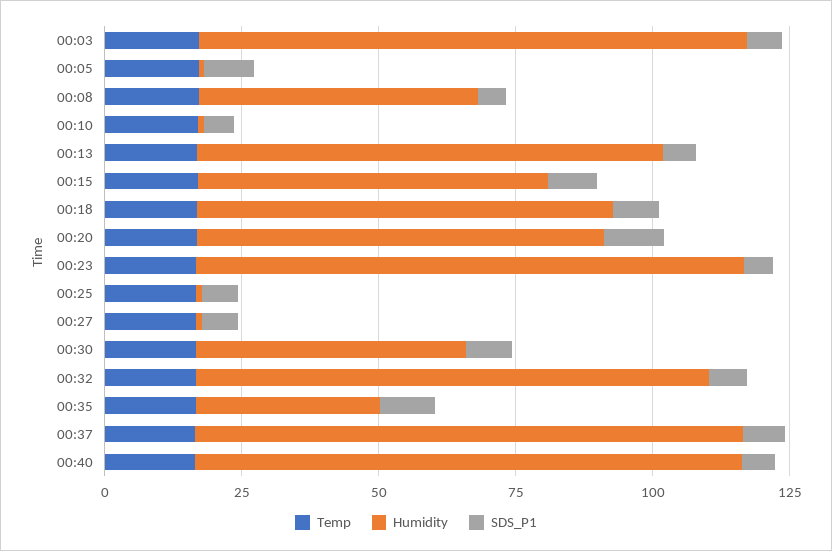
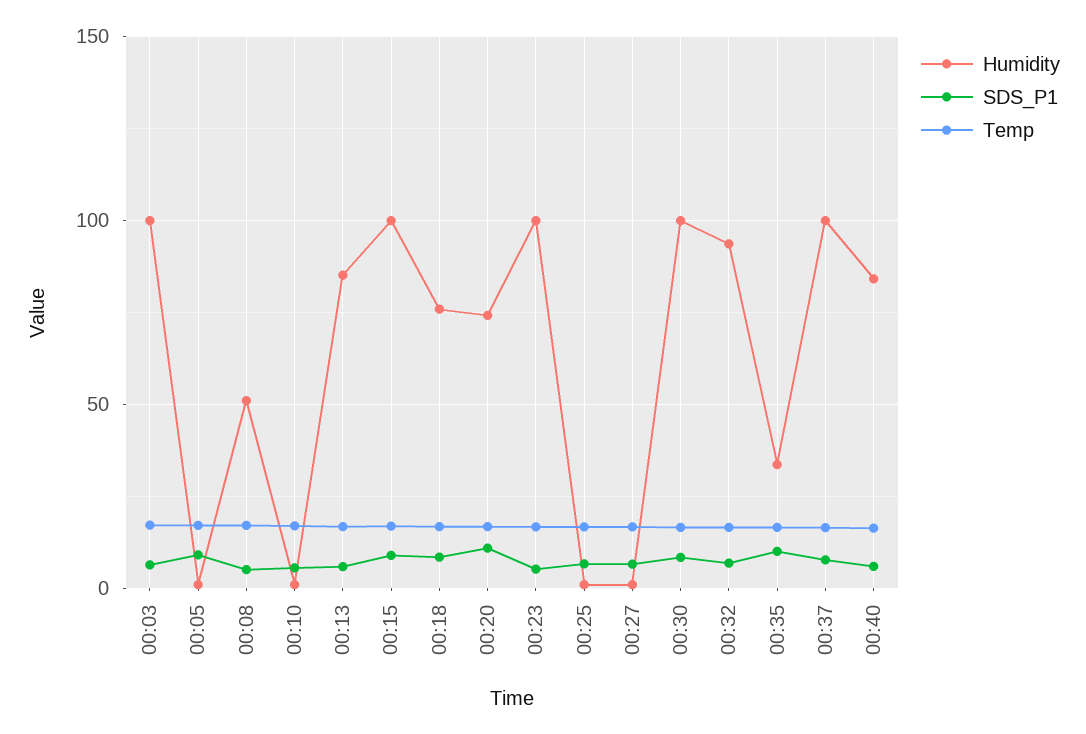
  {
    "Temp": {
      "00:03": 15,
      "00:05": 15,
      "00:08": 15,
      "00:10": 15,
      "00:13": 15,
      "00:15": 15,
      "00:18": 15,
      "00:20": 15,
      "00:23": 15,
      "00:25": 15,
      "00:27": 15,
      "00:30": 15,
      "00:32": 15,
      "00:35": 15,
      "00:37": 15,
      "00:40": 15
    },
    "Humidity": {
      "00:03": 100,
      "00:05": 0,
      "00:08": 50,
      "00:10": 0,
      "00:13": 85,
-     "00:15": 65,
+     "00:15": 100,
      "00:18": 75,
      "00:20": 75,
      "00:23": 100,
      "00:25": 0,
      "00:27": 0,
-     "00:30": 50,
+     "00:30": 100,
      "00:32": 95,
      "00:35": 35,
      "00:37": 100,
-     "00:40": 100
+     "00:40": 85
    },
    "SDS_P1": {
      "00:03": 5,
      "00:05": 10,
      "00:08": 5,
      "00:10": 5,
      "00:13": 5,
      "00:15": 10,
      "00:18": 10,
      "00:20": 10,
      "00:23": 5,
      "00:25": 5,
      "00:27": 5,
      "00:30": 10,
      "00:32": 5,
      "00:35": 10,
      "00:37": 10,
      "00:40": 5
    }
  }

